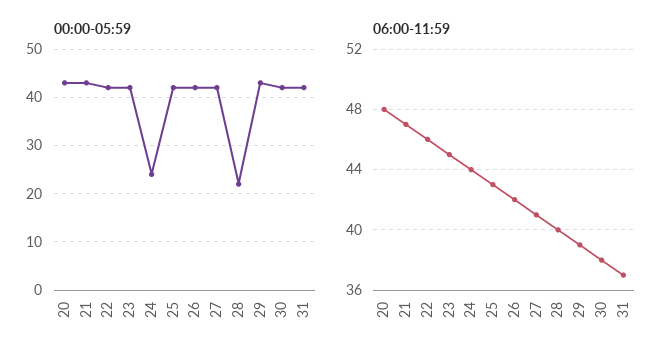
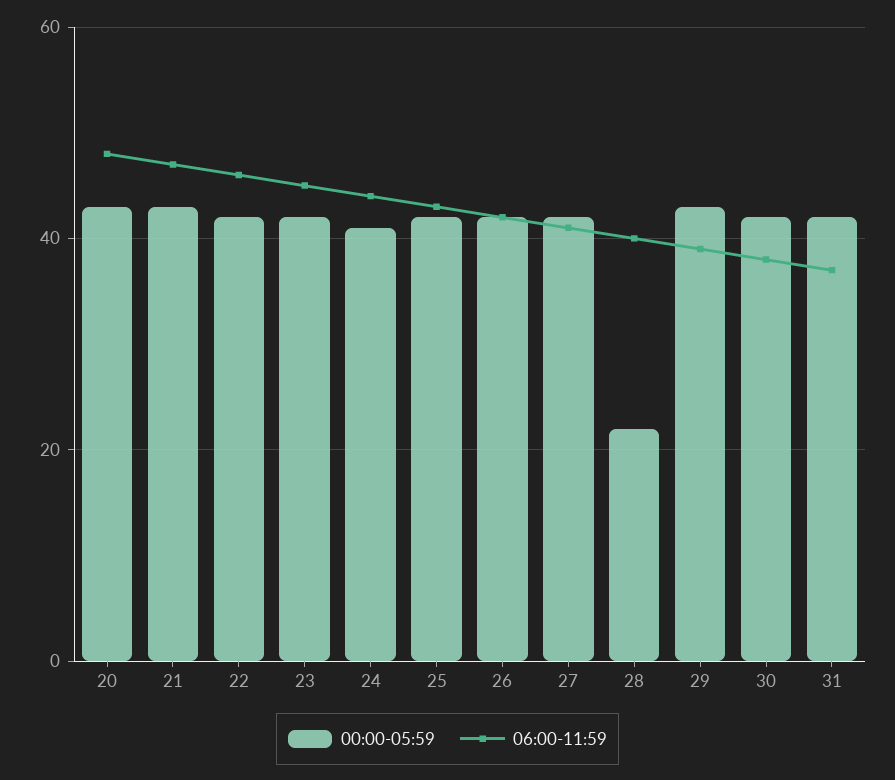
  {
    "00:00-05:59": {
      "20": 45,
      "21": 45,
      "22": 40,
      "23": 40,
-     "24": 25,
+     "24": 40,
      "25": 40,
      "26": 40,
      "27": 40,
      "28": 20,
      "29": 45,
      "30": 40,
      "31": 40
    },
    "06:00-11:59": {
      "20": 48,
      "21": 47,
      "22": 46,
      "23": 45,
      "24": 44,
      "25": 43,
      "26": 42,
      "27": 41,
      "28": 40,
      "29": 39,
      "30": 38,
      "31": 37
    }
  }

